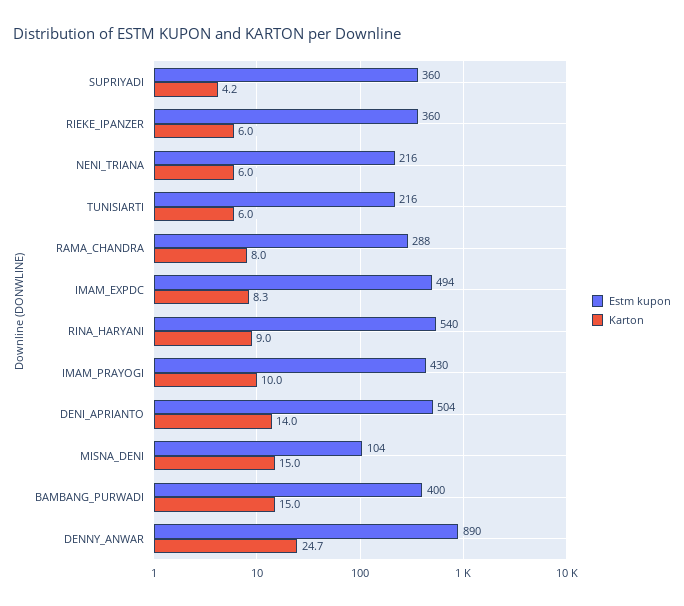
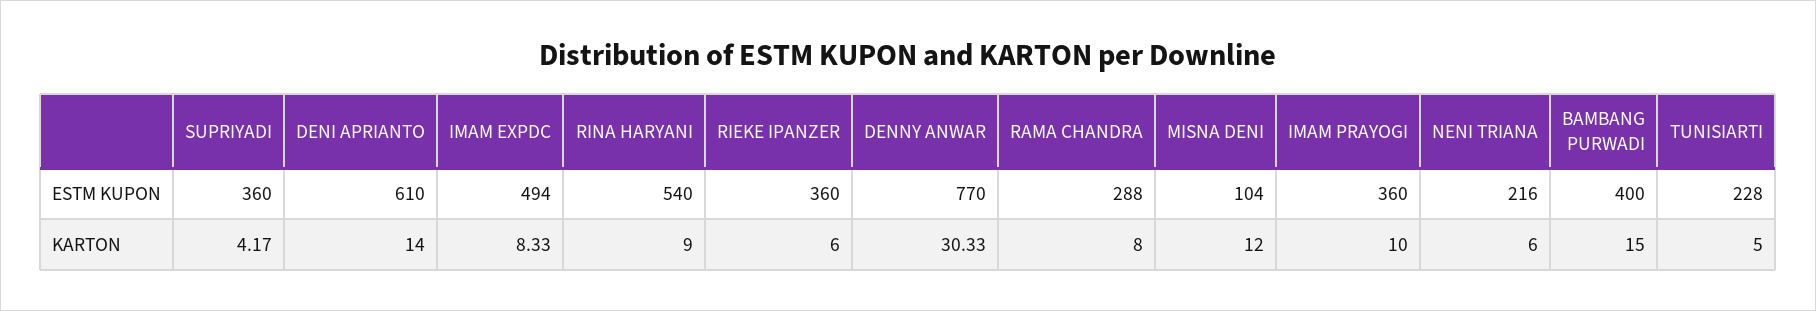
  {
    "Estm kupon": {
      "SUPRIYADI": 360,
      "RIEKE_IPANZER": 360,
      "NENI_TRIANA": 216,
-     "TUNISIARTI": 216,
+     "TUNISIARTI": 228,
      "RAMA_CHANDRA": 288,
      "IMAM_EXPDC": 494,
      "RINA_HARYANI": 540,
-     "IMAM_PRAYOGI": 430,
+     "IMAM_PRAYOGI": 360,
-     "DENI_APRIANTO": 504,
+     "DENI_APRIANTO": 610,
      "MISNA_DENI": 104,
      "BAMBANG_PURWADI": 400,
-     "DENNY_ANWAR": 890
+     "DENNY_ANWAR": 770
    },
    "Karton": {
      "SUPRIYADI": 4.17,
      "RIEKE_IPANZER": 6,
      "NENI_TRIANA": 6,
-     "TUNISIARTI": 6,
+     "TUNISIARTI": 5,
      "RAMA_CHANDRA": 8,
      "IMAM_EXPDC": 8.33,
      "RINA_HARYANI": 9,
      "IMAM_PRAYOGI": 10,
      "DENI_APRIANTO": 14,
-     "MISNA_DENI": 15,
+     "MISNA_DENI": 12,
      "BAMBANG_PURWADI": 15,
-     "DENNY_ANWAR": 24.7
+     "DENNY_ANWAR": 30.33
    }
  }

